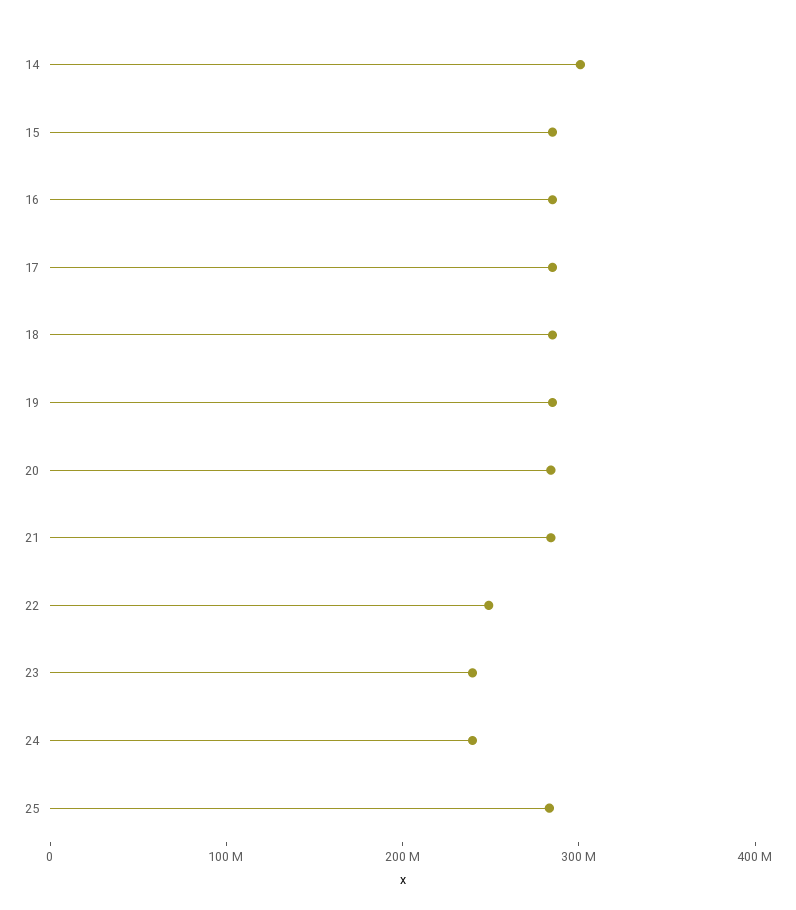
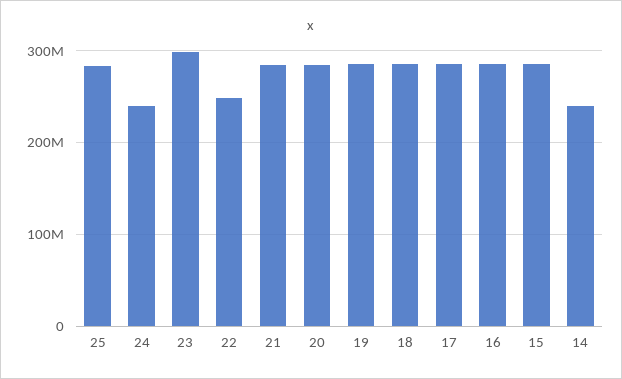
  {
-   "14": 300000000,
+   "14": 240000000,
    "15": 290000000,
    "16": 290000000,
    "17": 290000000,
    "18": 290000000,
    "19": 290000000,
    "20": 280000000,
    "21": 280000000,
    "22": 250000000,
-   "23": 240000000,
+   "23": 300000000,
    "24": 240000000,
    "25": 280000000
  }

